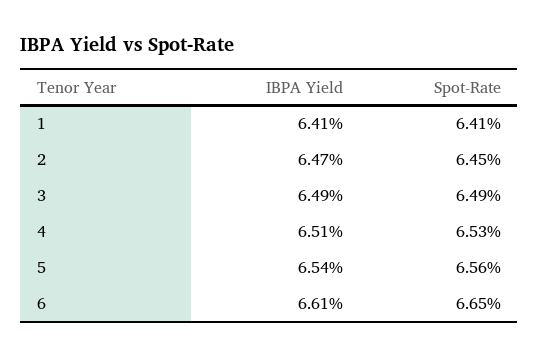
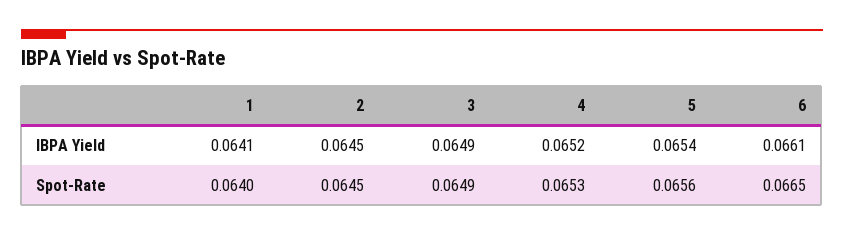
  {
    "IBPA Yield": {
      "1": 0.0641,
-     "2": 0.0647,
+     "2": 0.0645,
      "3": 0.0649,
-     "4": 0.0651,
+     "4": 0.0652,
      "5": 0.0654,
      "6": 0.0661
    },
    "Spot-Rate": {
-     "1": 0.0641,
+     "1": 0.064,
      "2": 0.0645,
      "3": 0.0649,
      "4": 0.0653,
      "5": 0.0656,
      "6": 0.0665
    }
  }

